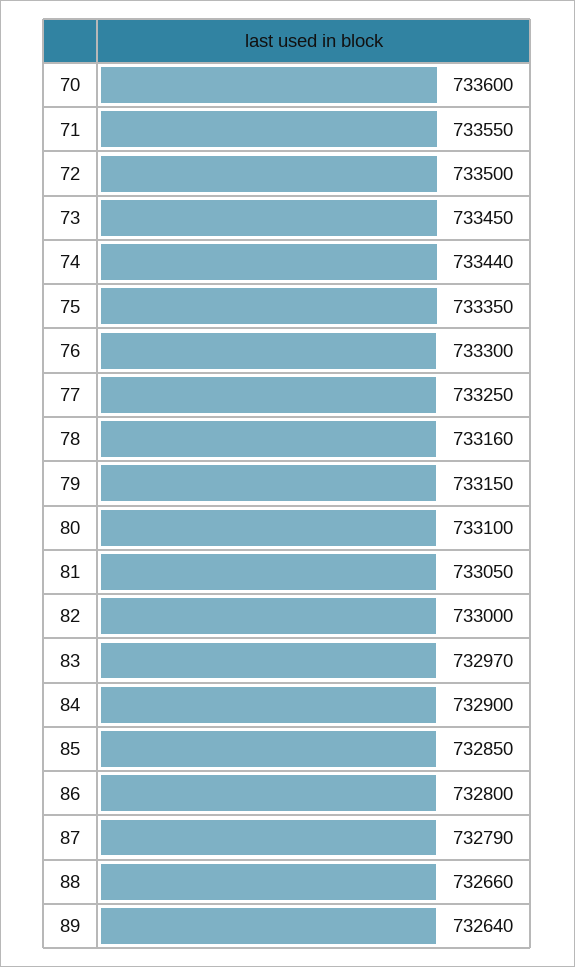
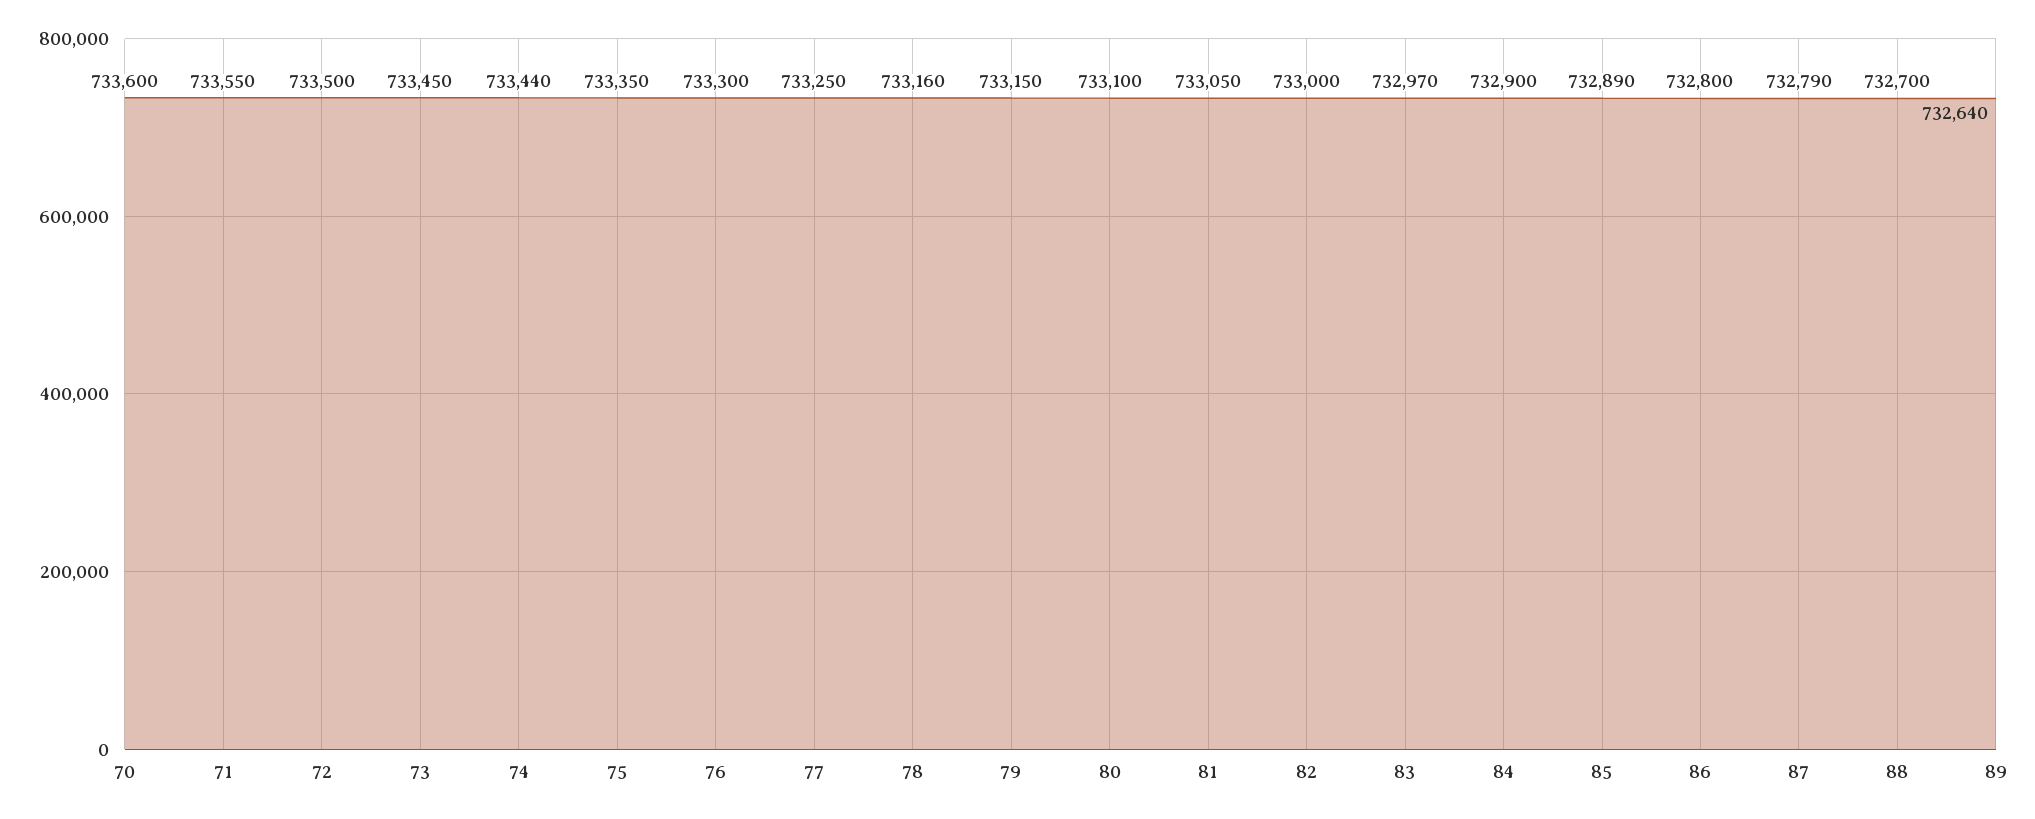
  {
    "70": 733600,
    "71": 733550,
    "72": 733500,
    "73": 733450,
    "74": 733440,
    "75": 733350,
    "76": 733300,
    "77": 733250,
    "78": 733160,
    "79": 733150,
    "80": 733100,
    "81": 733050,
    "82": 733000,
    "83": 732970,
    "84": 732900,
-   "85": 732850,
+   "85": 732890,
    "86": 732800,
    "87": 732790,
-   "88": 732660,
+   "88": 732700,
    "89": 732640
  }

